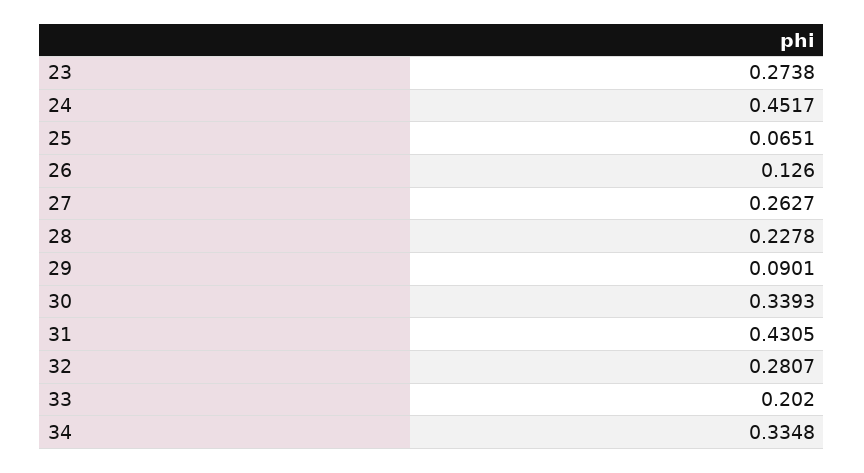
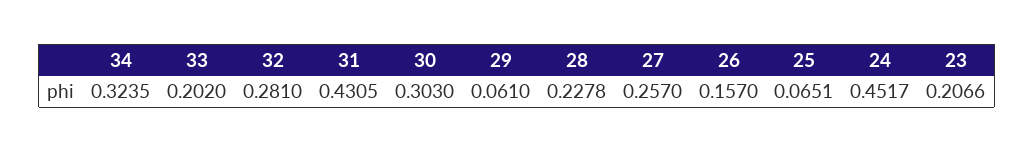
  {
-   "23": 0.2738,
+   "23": 0.2066,
    "24": 0.4517,
    "25": 0.0651,
-   "26": 0.126,
+   "26": 0.157,
-   "27": 0.2627,
+   "27": 0.257,
    "28": 0.2278,
-   "29": 0.0901,
+   "29": 0.061,
-   "30": 0.3393,
+   "30": 0.303,
    "31": 0.4305,
-   "32": 0.2807,
+   "32": 0.281,
    "33": 0.202,
-   "34": 0.3348
+   "34": 0.3235
  }

